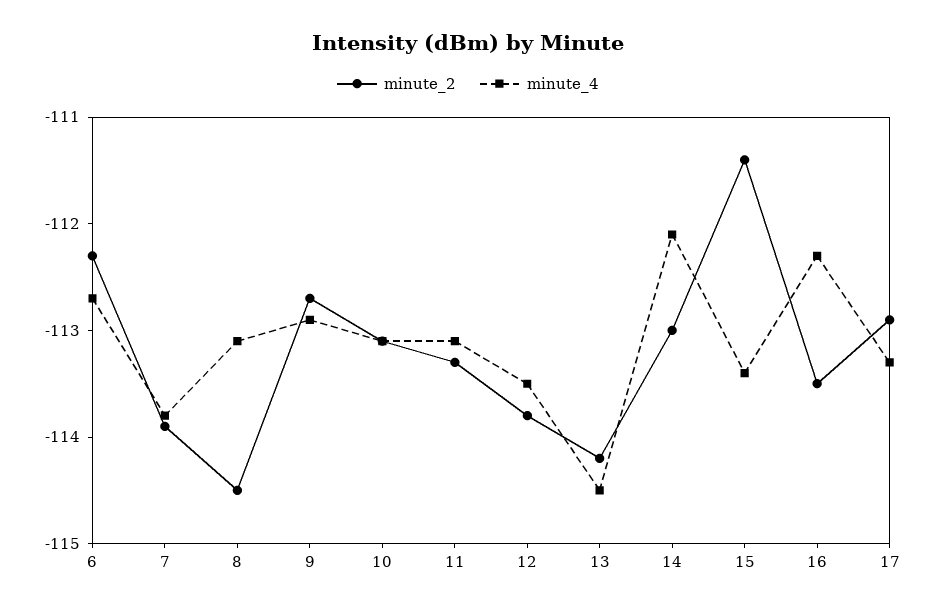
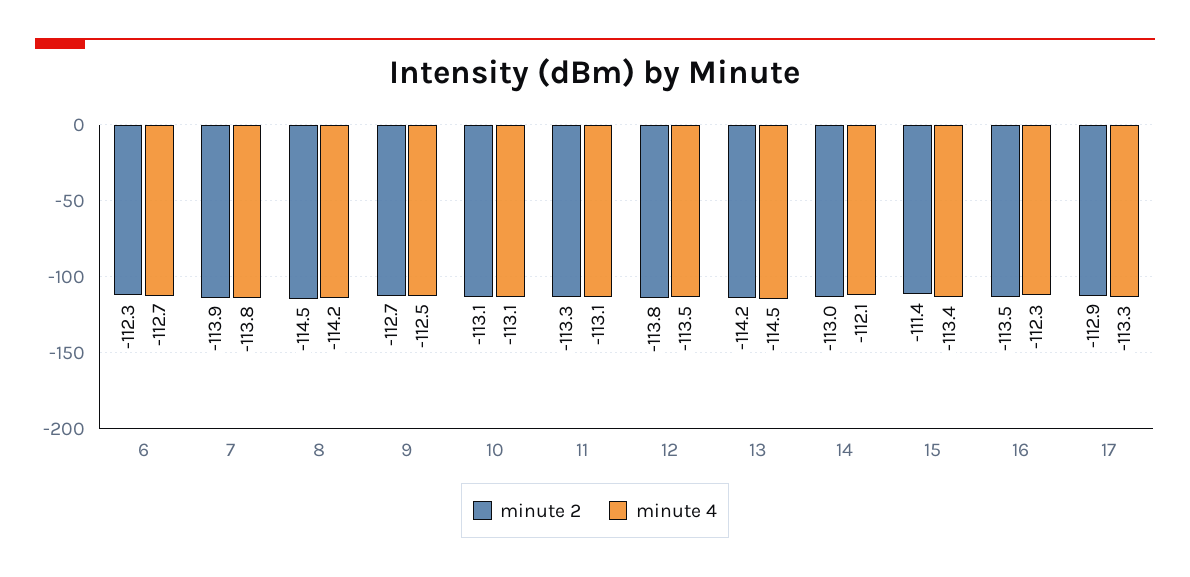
  {
    "minute_2": {
      "6": -112.3,
      "7": -113.9,
      "8": -114.5,
      "9": -112.7,
      "10": -113.1,
      "11": -113.3,
      "12": -113.8,
      "13": -114.2,
      "14": -113,
      "15": -111.4,
      "16": -113.5,
      "17": -112.9
    },
    "minute_4": {
      "6": -112.7,
      "7": -113.8,
-     "8": -113.1,
+     "8": -114.2,
-     "9": -112.9,
+     "9": -112.5,
      "10": -113.1,
      "11": -113.1,
      "12": -113.5,
      "13": -114.5,
      "14": -112.1,
      "15": -113.4,
      "16": -112.3,
      "17": -113.3
    }
  }

